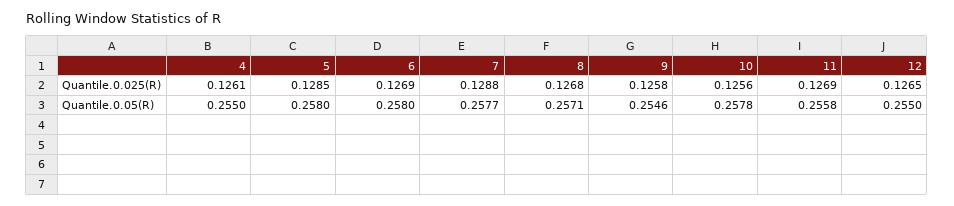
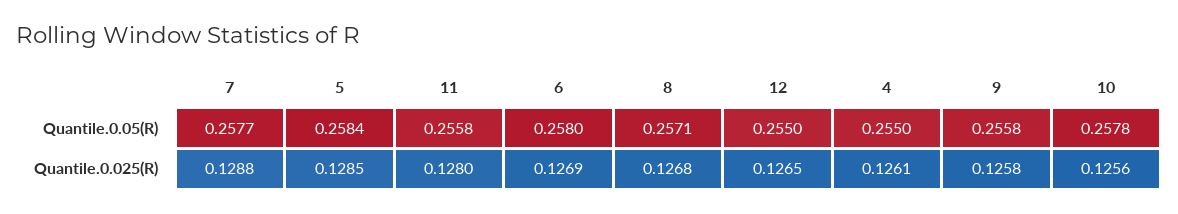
  {
    "4": {
      "Quantile.0.025(R)": 0.1261,
      "Quantile.0.05(R)": 0.255
    },
    "5": {
      "Quantile.0.025(R)": 0.1285,
-     "Quantile.0.05(R)": 0.258
+     "Quantile.0.05(R)": 0.2584
    },
    "6": {
      "Quantile.0.025(R)": 0.1269,
      "Quantile.0.05(R)": 0.258
    },
    "7": {
      "Quantile.0.025(R)": 0.1288,
      "Quantile.0.05(R)": 0.2577
    },
    "8": {
      "Quantile.0.025(R)": 0.1268,
      "Quantile.0.05(R)": 0.2571
    },
    "9": {
      "Quantile.0.025(R)": 0.1258,
-     "Quantile.0.05(R)": 0.2546
+     "Quantile.0.05(R)": 0.2558
    },
    "10": {
      "Quantile.0.025(R)": 0.1256,
      "Quantile.0.05(R)": 0.2578
    },
    "11": {
-     "Quantile.0.025(R)": 0.1269,
+     "Quantile.0.025(R)": 0.128,
      "Quantile.0.05(R)": 0.2558
    },
    "12": {
      "Quantile.0.025(R)": 0.1265,
      "Quantile.0.05(R)": 0.255
    }
  }

